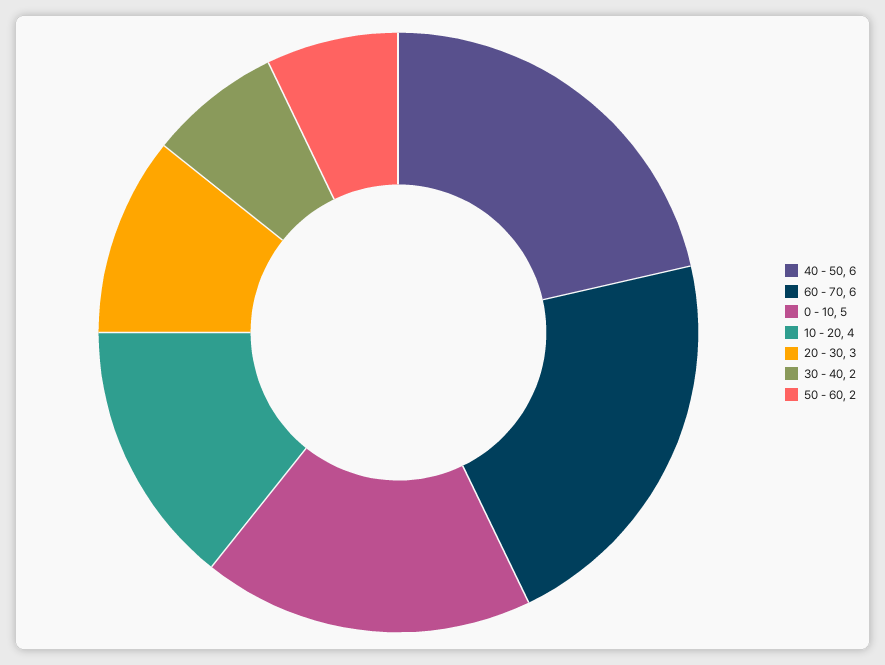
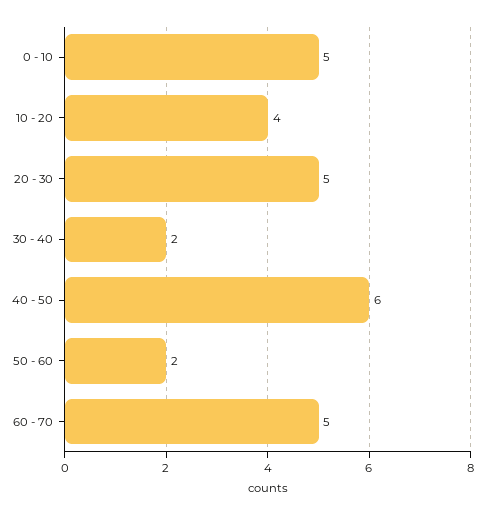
  {
    "40 - 50": 6,
-   "60 - 70": 6,
+   "60 - 70": 5,
    "0 - 10": 5,
    "10 - 20": 4,
-   "20 - 30": 3,
+   "20 - 30": 5,
    "30 - 40": 2,
    "50 - 60": 2
  }

